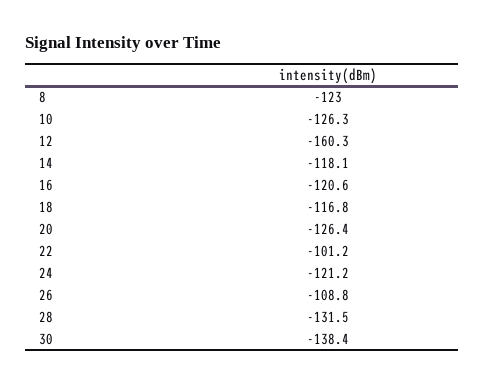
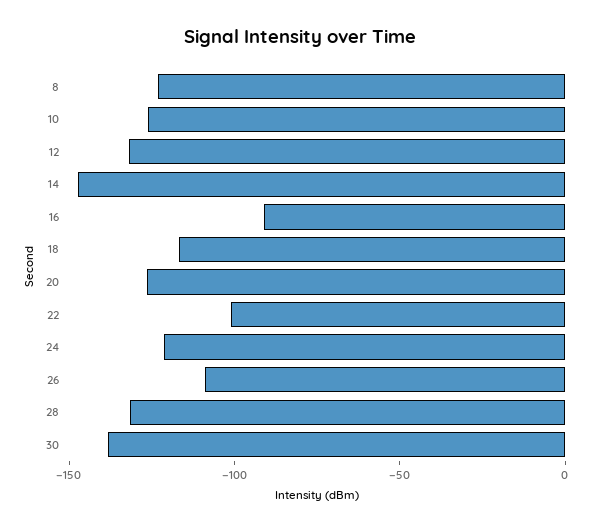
  {
    "8": -123,
    "10": -126.3,
-   "12": -160.3,
+   "12": -130,
-   "14": -118.1,
+   "14": -150,
-   "16": -120.6,
+   "16": -90,
    "18": -116.8,
    "20": -126.4,
    "22": -101.2,
    "24": -121.2,
    "26": -108.8,
    "28": -131.5,
    "30": -138.4
  }

